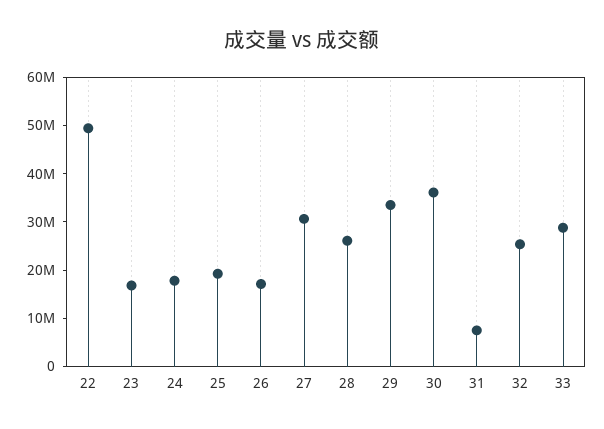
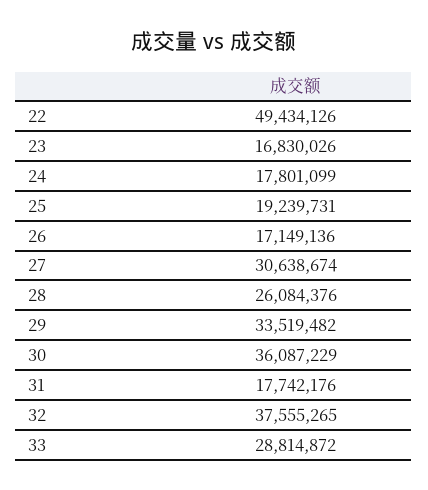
  {
    "22": 49434126,
    "23": 16830026,
    "24": 17801099,
    "25": 19239731,
    "26": 17149136,
    "27": 30638674,
    "28": 26084376,
    "29": 33519482,
    "30": 36087229,
-   "31": 8000000,
+   "31": 17742176,
-   "32": 26000000,
+   "32": 37555265,
    "33": 28814872
  }

